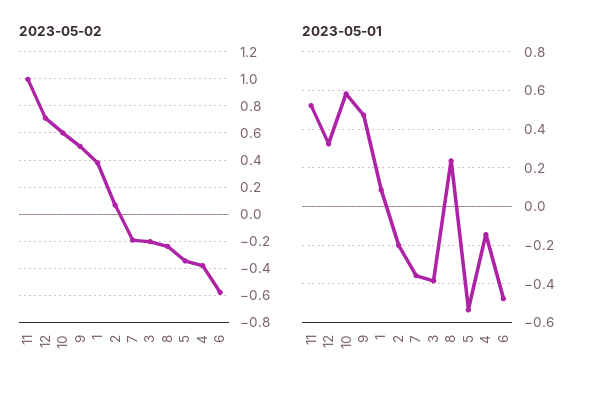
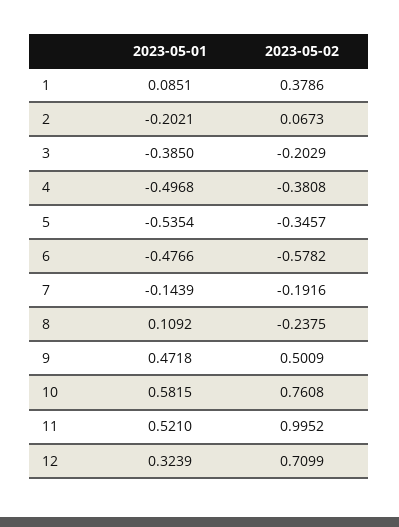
  {
    "2023-05-02": {
      "11": 0.9952,
      "12": 0.7099,
-     "10": 0.6,
+     "10": 0.7608,
      "9": 0.5009,
      "1": 0.3786,
      "2": 0.0673,
      "7": -0.1916,
      "3": -0.2029,
      "8": -0.2375,
      "5": -0.3457,
      "4": -0.3808,
      "6": -0.5782
    },
    "2023-05-01": {
      "11": 0.521,
      "12": 0.3239,
      "10": 0.5815,
      "9": 0.4718,
      "1": 0.0851,
      "2": -0.2021,
-     "7": -0.35,
+     "7": -0.1439,
      "3": -0.385,
-     "8": 0.25,
+     "8": 0.1092,
      "5": -0.5354,
-     "4": -0.15,
+     "4": -0.4968,
      "6": -0.4766
    }
  }

